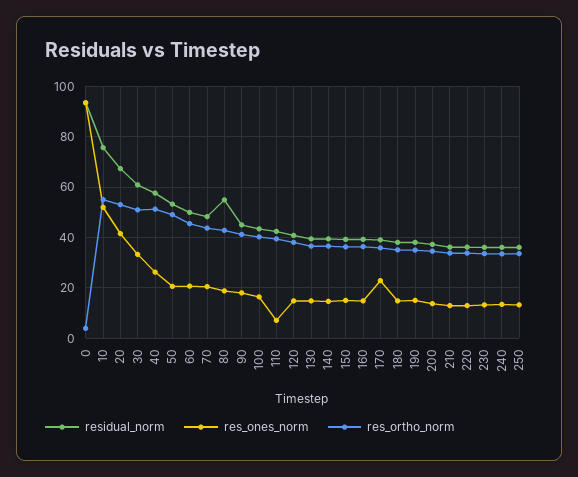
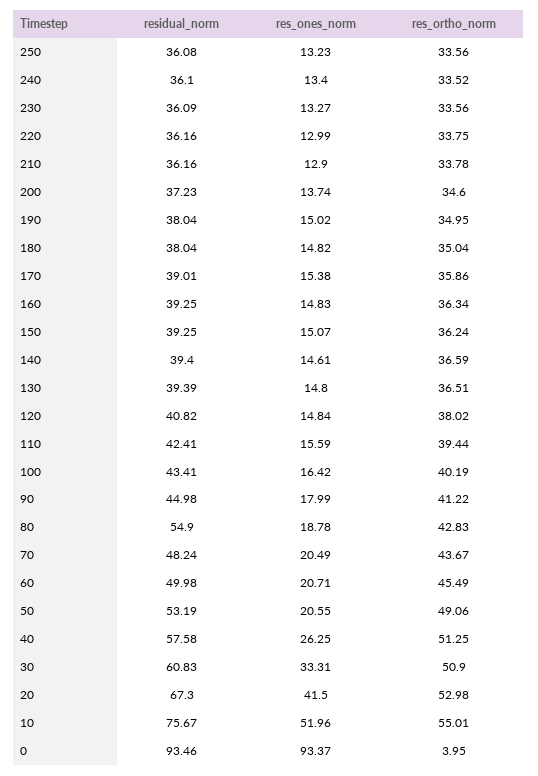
  {
    "residual_norm": {
      "0": 93.46,
      "10": 75.67,
      "20": 67.3,
      "30": 60.83,
      "40": 57.58,
      "50": 53.19,
      "60": 49.98,
      "70": 48.24,
      "80": 54.9,
      "90": 44.98,
      "100": 43.41,
      "110": 42.41,
      "120": 40.82,
      "130": 39.39,
      "140": 39.4,
      "150": 39.25,
      "160": 39.25,
      "170": 39.01,
      "180": 38.04,
      "190": 38.04,
      "200": 37.23,
      "210": 36.16,
      "220": 36.16,
      "230": 36.09,
      "240": 36.1,
      "250": 36.08
    },
    "res_ones_norm": {
      "0": 93.37,
      "10": 51.96,
      "20": 41.5,
      "30": 33.31,
      "40": 26.25,
      "50": 20.55,
      "60": 20.71,
      "70": 20.49,
      "80": 18.78,
      "90": 17.99,
      "100": 16.42,
-     "110": 7.5,
+     "110": 15.59,
      "120": 14.84,
      "130": 14.8,
      "140": 14.61,
      "150": 15.07,
      "160": 14.83,
-     "170": 22.5,
+     "170": 15.38,
      "180": 14.82,
      "190": 15.02,
      "200": 13.74,
      "210": 12.9,
      "220": 12.99,
      "230": 13.27,
      "240": 13.4,
      "250": 13.23
    },
    "res_ortho_norm": {
      "0": 3.95,
      "10": 55.01,
      "20": 52.98,
      "30": 50.9,
      "40": 51.25,
      "50": 49.06,
      "60": 45.49,
      "70": 43.67,
      "80": 42.83,
      "90": 41.22,
      "100": 40.19,
      "110": 39.44,
      "120": 38.02,
      "130": 36.51,
      "140": 36.59,
      "150": 36.24,
      "160": 36.34,
      "170": 35.86,
      "180": 35.04,
      "190": 34.95,
      "200": 34.6,
      "210": 33.78,
      "220": 33.75,
      "230": 33.56,
      "240": 33.52,
      "250": 33.56
    }
  }

